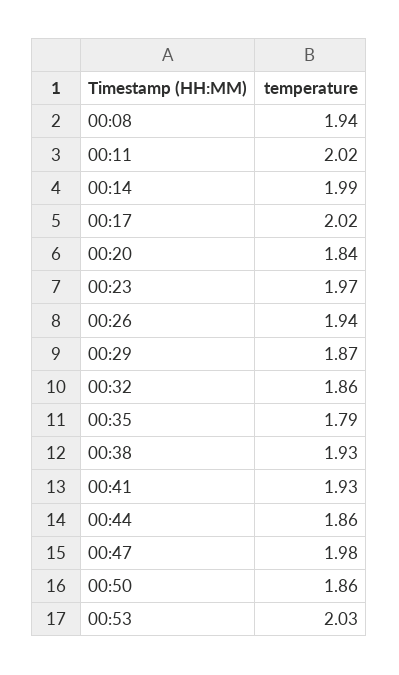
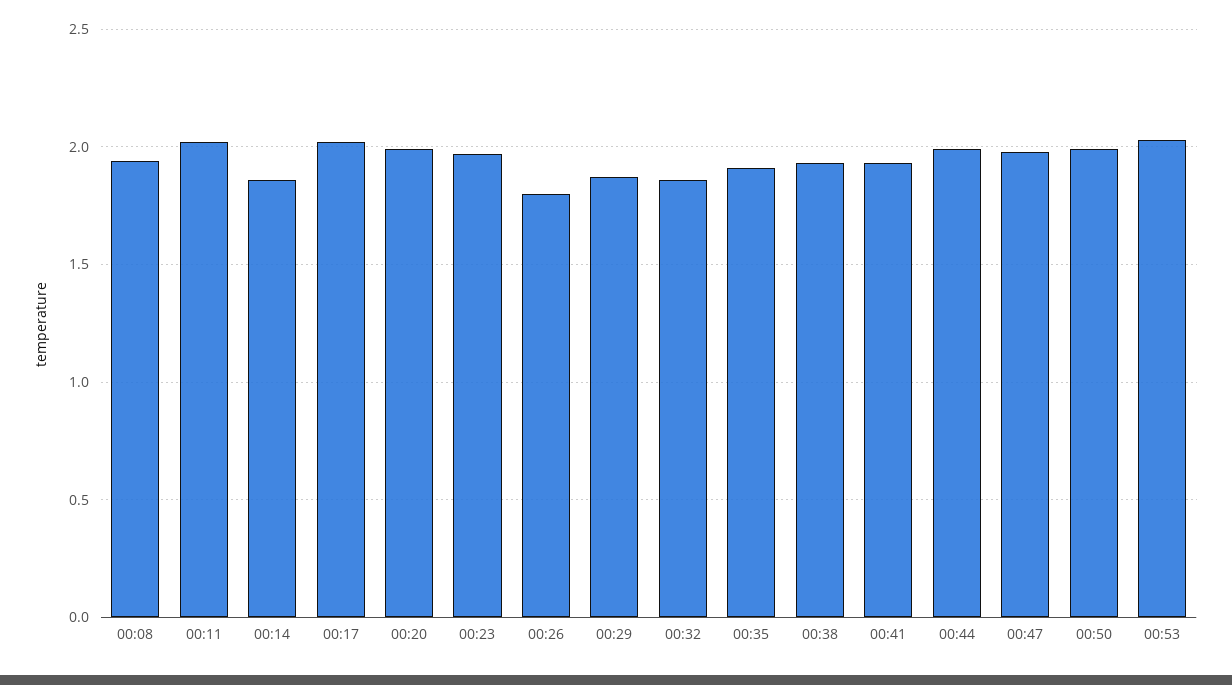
  {
    "00:08": 1.94,
    "00:11": 2.02,
-   "00:14": 1.99,
+   "00:14": 1.85,
    "00:17": 2.02,
-   "00:20": 1.84,
+   "00:20": 2,
    "00:23": 1.97,
-   "00:26": 1.94,
+   "00:26": 1.8,
    "00:29": 1.87,
    "00:32": 1.86,
-   "00:35": 1.79,
+   "00:35": 1.9,
    "00:38": 1.93,
    "00:41": 1.93,
-   "00:44": 1.86,
+   "00:44": 2,
    "00:47": 1.98,
-   "00:50": 1.86,
+   "00:50": 2,
    "00:53": 2.03
  }

